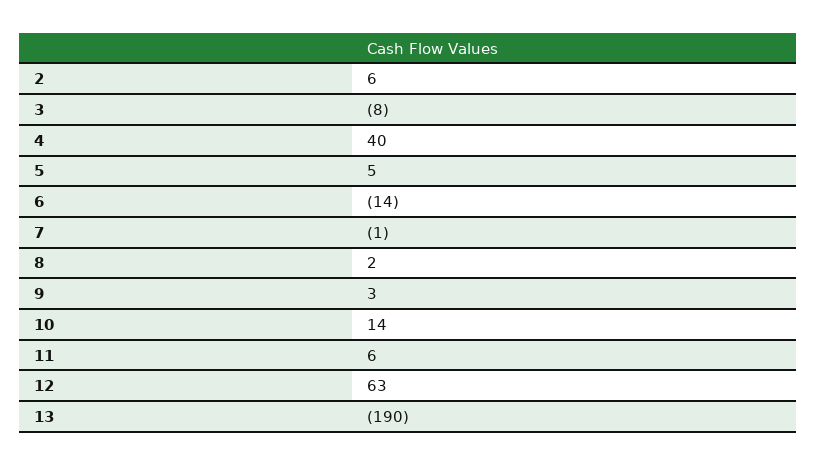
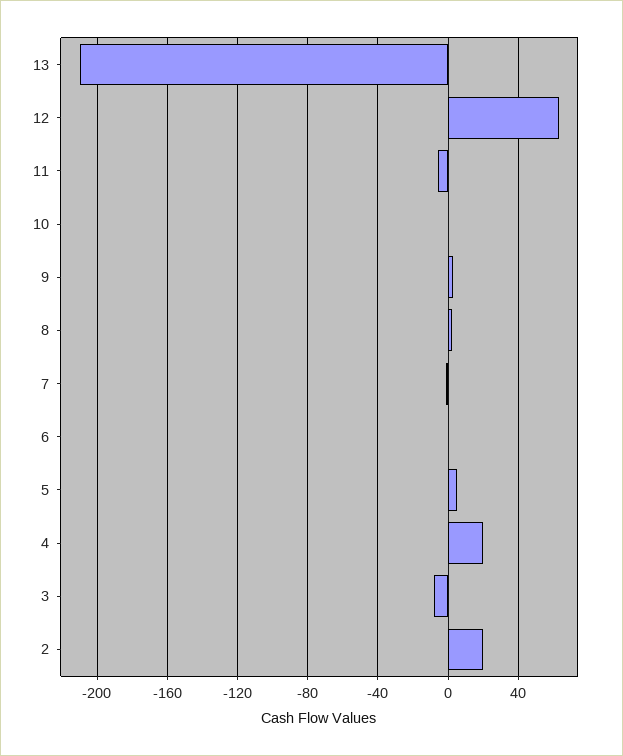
  {
-   "2": 6,
+   "2": 20,
    "3": -8,
-   "4": 40,
+   "4": 20,
    "5": 5,
-   "6": -14,
+   "6": 0,
    "7": -1,
    "8": 2,
    "9": 3,
-   "10": 14,
+   "10": 0,
-   "11": 6,
+   "11": -5,
    "12": 63,
-   "13": -190
+   "13": -210
  }

